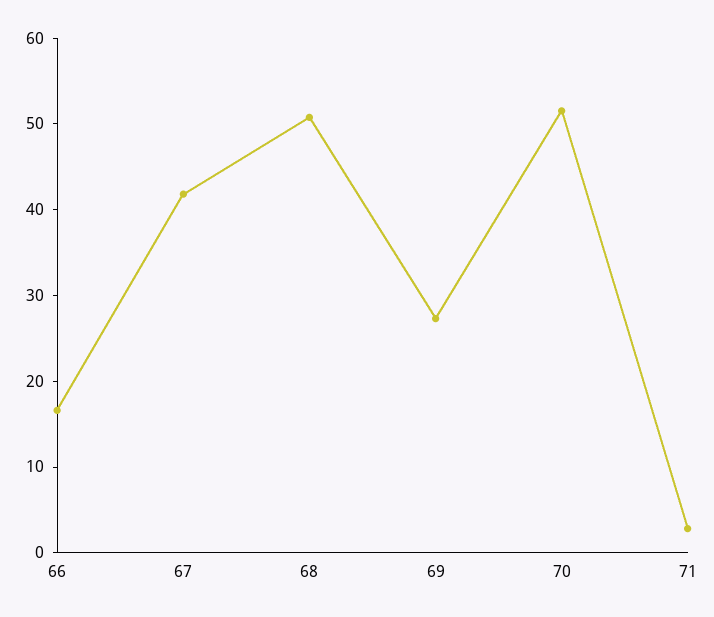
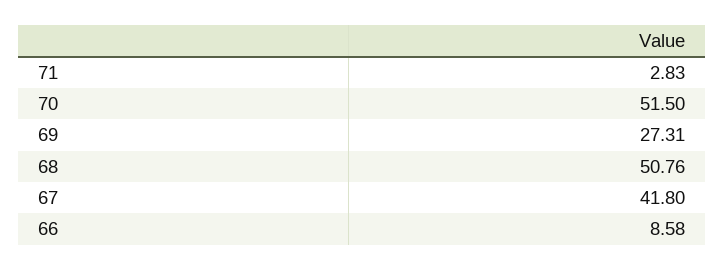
  {
-   "66": 16,
+   "66": 8.58,
    "67": 41.8,
    "68": 50.76,
    "69": 27.31,
    "70": 51.5,
    "71": 2.83
  }

